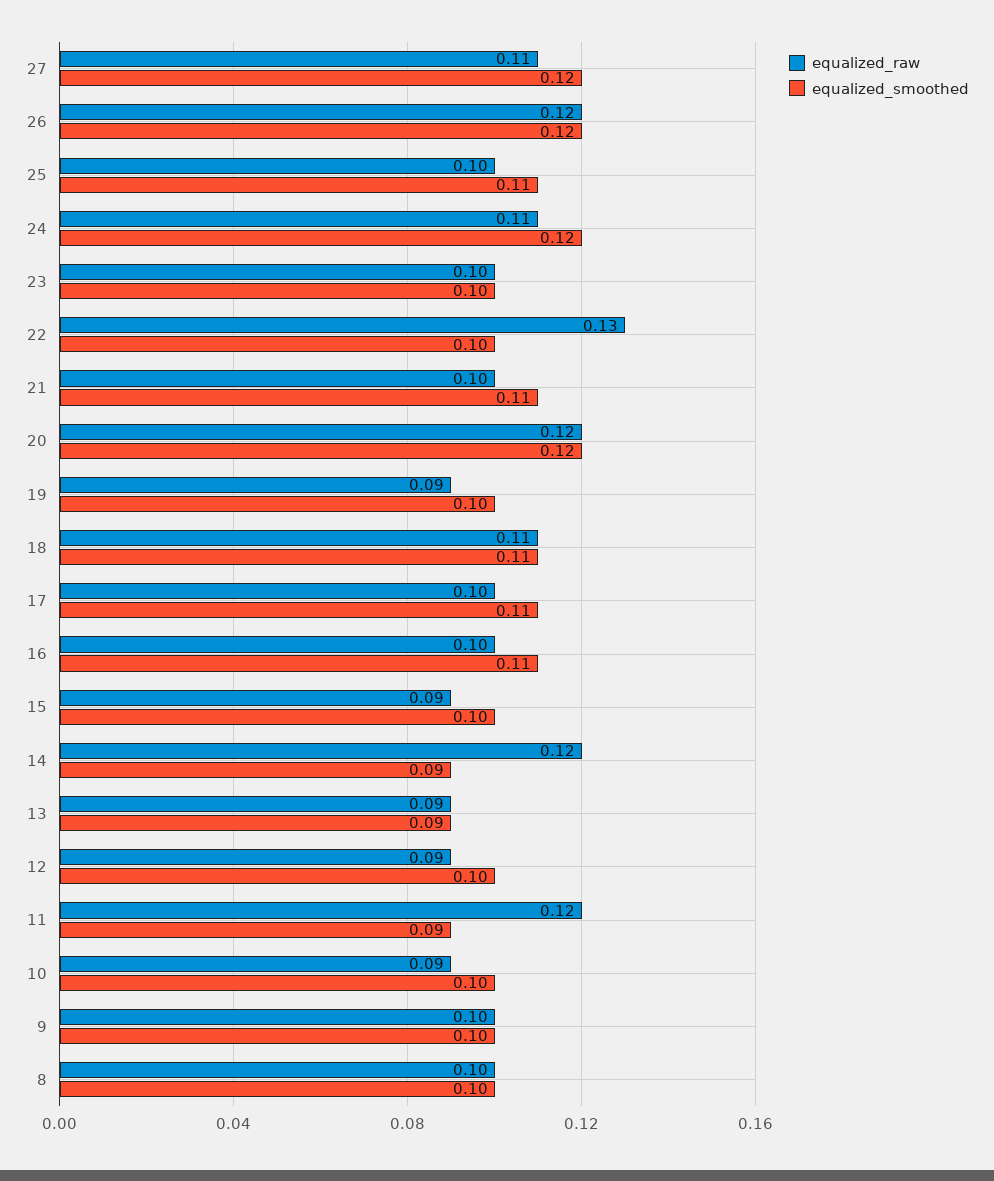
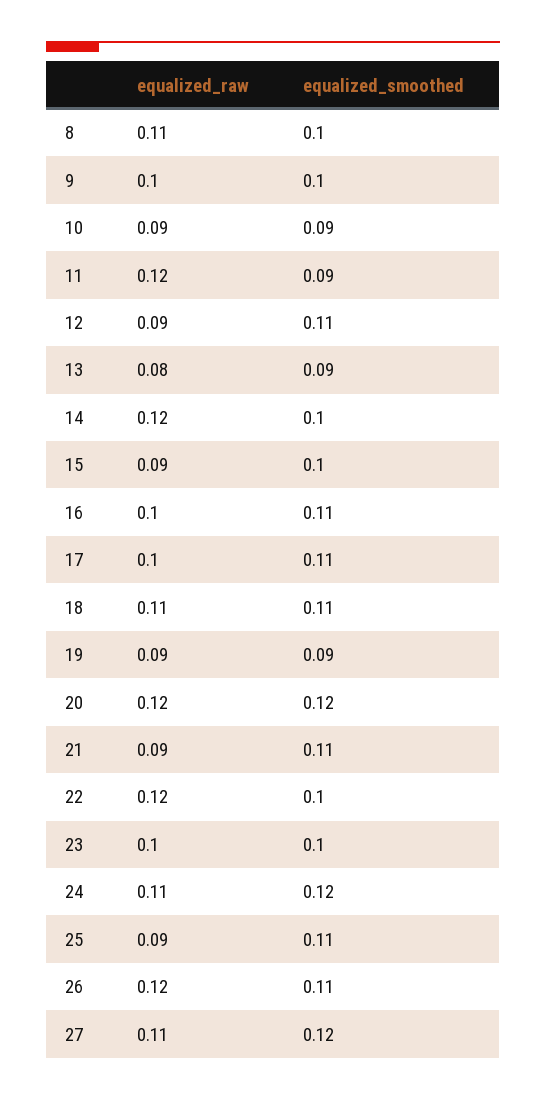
  {
    "equalized_raw": {
      "27": 0.11,
      "26": 0.12,
-     "25": 0.1,
+     "25": 0.09,
      "24": 0.11,
      "23": 0.1,
-     "22": 0.13,
+     "22": 0.12,
-     "21": 0.1,
+     "21": 0.09,
      "20": 0.12,
      "19": 0.09,
      "18": 0.11,
      "17": 0.1,
      "16": 0.1,
      "15": 0.09,
      "14": 0.12,
-     "13": 0.09,
+     "13": 0.08,
      "12": 0.09,
      "11": 0.12,
      "10": 0.09,
      "9": 0.1,
-     "8": 0.1
+     "8": 0.11
    },
    "equalized_smoothed": {
      "27": 0.12,
-     "26": 0.12,
+     "26": 0.11,
      "25": 0.11,
      "24": 0.12,
      "23": 0.1,
      "22": 0.1,
      "21": 0.11,
      "20": 0.12,
-     "19": 0.1,
+     "19": 0.09,
      "18": 0.11,
      "17": 0.11,
      "16": 0.11,
      "15": 0.1,
-     "14": 0.09,
+     "14": 0.1,
      "13": 0.09,
-     "12": 0.1,
+     "12": 0.11,
      "11": 0.09,
-     "10": 0.1,
+     "10": 0.09,
      "9": 0.1,
      "8": 0.1
    }
  }

